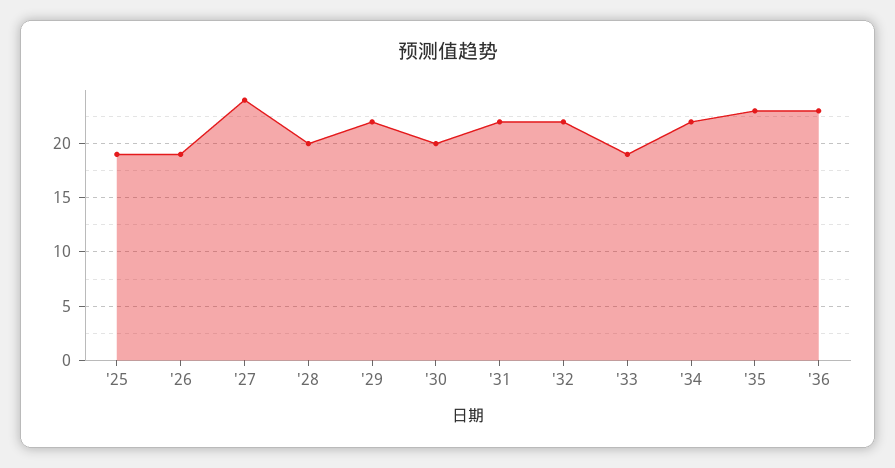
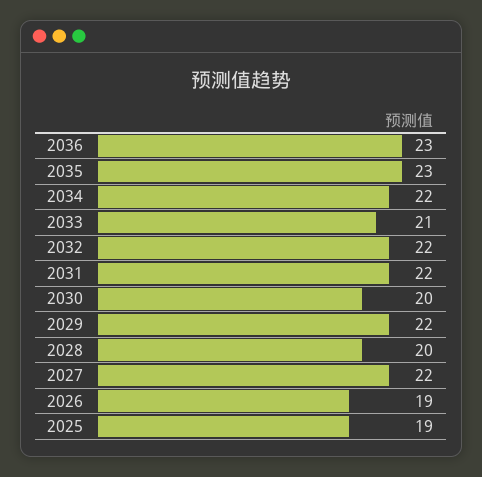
  {
    "'25": 19,
    "'26": 19,
-   "'27": 24,
+   "'27": 22,
    "'28": 20,
    "'29": 22,
    "'30": 20,
    "'31": 22,
    "'32": 22,
-   "'33": 19,
+   "'33": 21,
    "'34": 22,
    "'35": 23,
    "'36": 23
  }

